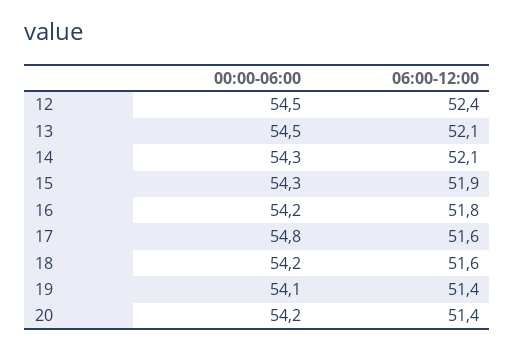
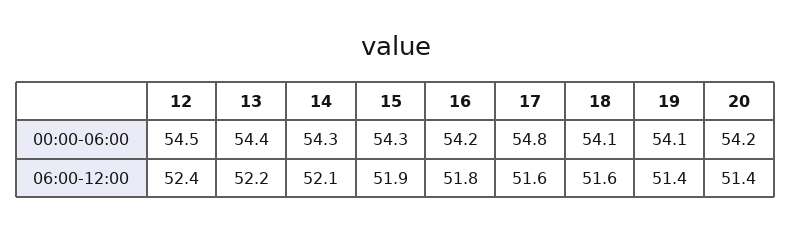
  {
    "00:00-06:00": {
      "12": 54.5,
-     "13": 54.5,
+     "13": 54.4,
      "14": 54.3,
      "15": 54.3,
      "16": 54.2,
      "17": 54.8,
-     "18": 54.2,
+     "18": 54.1,
      "19": 54.1,
      "20": 54.2
    },
    "06:00-12:00": {
      "12": 52.4,
-     "13": 52.1,
+     "13": 52.2,
      "14": 52.1,
      "15": 51.9,
      "16": 51.8,
      "17": 51.6,
      "18": 51.6,
      "19": 51.4,
      "20": 51.4
    }
  }

